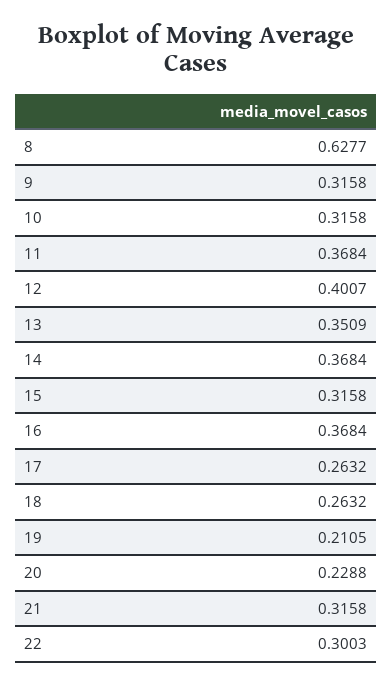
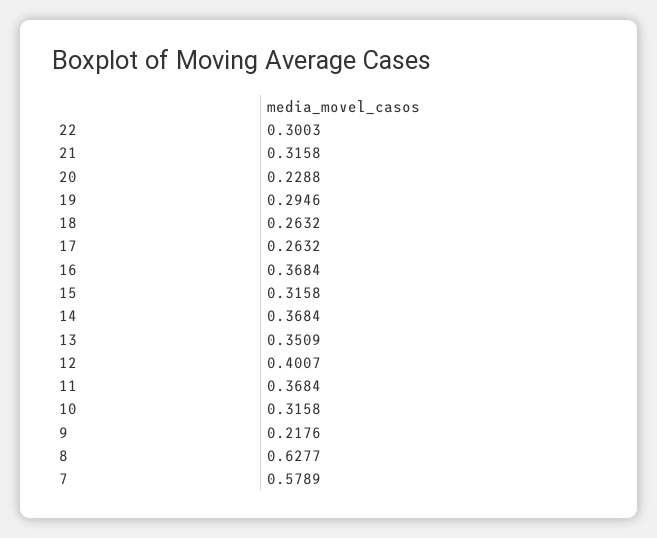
  {
    "8": 0.6277,
-   "9": 0.3158,
+   "9": 0.2176,
    "10": 0.3158,
    "11": 0.3684,
    "12": 0.4007,
    "13": 0.3509,
    "14": 0.3684,
    "15": 0.3158,
    "16": 0.3684,
    "17": 0.2632,
    "18": 0.2632,
-   "19": 0.2105,
+   "19": 0.2946,
    "20": 0.2288,
    "21": 0.3158,
-   "22": 0.3003
+   "22": 0.3003,
+   "7": 0.5789
  }

